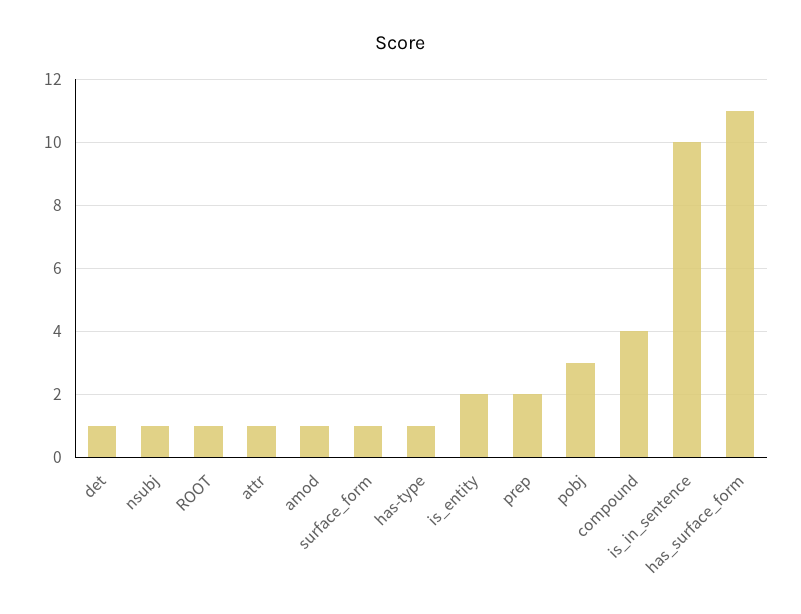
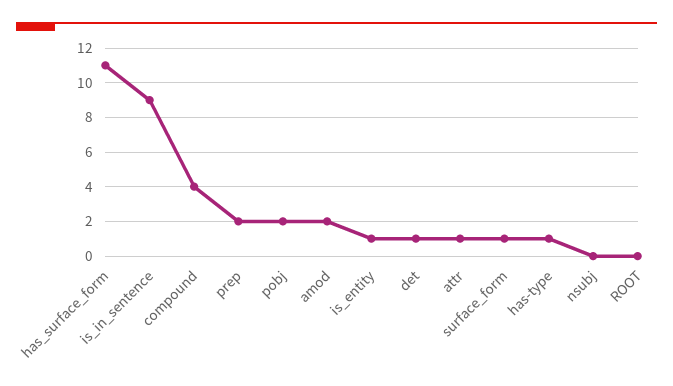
  {
    "det": 1,
-   "nsubj": 1,
+   "nsubj": 0,
-   "ROOT": 1,
+   "ROOT": 0,
    "attr": 1,
-   "amod": 1,
+   "amod": 2,
    "surface_form": 1,
    "has-type": 1,
-   "is_entity": 2,
+   "is_entity": 1,
    "prep": 2,
-   "pobj": 3,
+   "pobj": 2,
    "compound": 4,
-   "is_in_sentence": 10,
+   "is_in_sentence": 9,
    "has_surface_form": 11
  }

